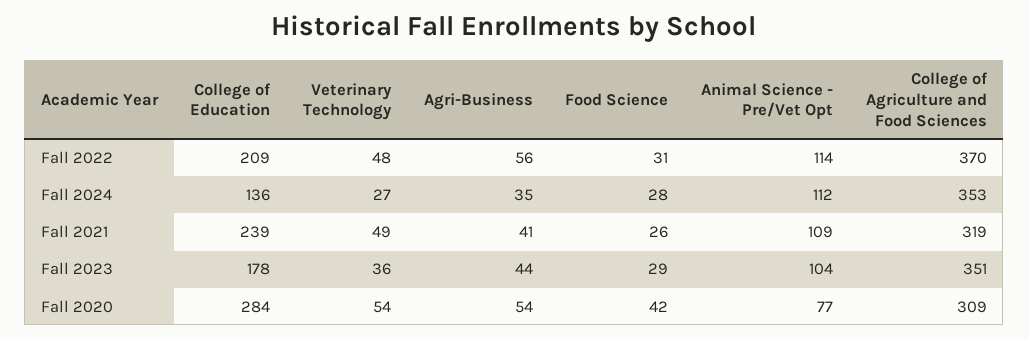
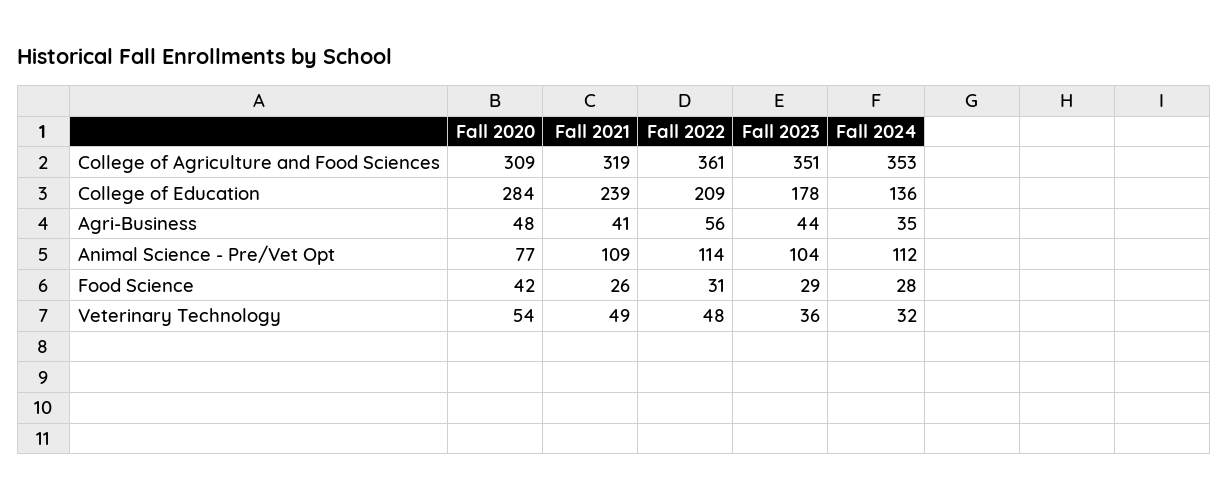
  {
    "College of Education": {
      "Fall 2022": 209,
      "Fall 2024": 136,
      "Fall 2021": 239,
      "Fall 2023": 178,
      "Fall 2020": 284
    },
    "Veterinary Technology": {
      "Fall 2022": 48,
-     "Fall 2024": 27,
+     "Fall 2024": 32,
      "Fall 2021": 49,
      "Fall 2023": 36,
      "Fall 2020": 54
    },
    "Agri-Business": {
      "Fall 2022": 56,
      "Fall 2024": 35,
      "Fall 2021": 41,
      "Fall 2023": 44,
-     "Fall 2020": 54
+     "Fall 2020": 48
    },
    "Food Science": {
      "Fall 2022": 31,
      "Fall 2024": 28,
      "Fall 2021": 26,
      "Fall 2023": 29,
      "Fall 2020": 42
    },
    "Animal Science - Pre/Vet Opt": {
      "Fall 2022": 114,
      "Fall 2024": 112,
      "Fall 2021": 109,
      "Fall 2023": 104,
      "Fall 2020": 77
    },
    "College of Agriculture and Food Sciences": {
-     "Fall 2022": 370,
+     "Fall 2022": 361,
      "Fall 2024": 353,
      "Fall 2021": 319,
      "Fall 2023": 351,
      "Fall 2020": 309
    }
  }

